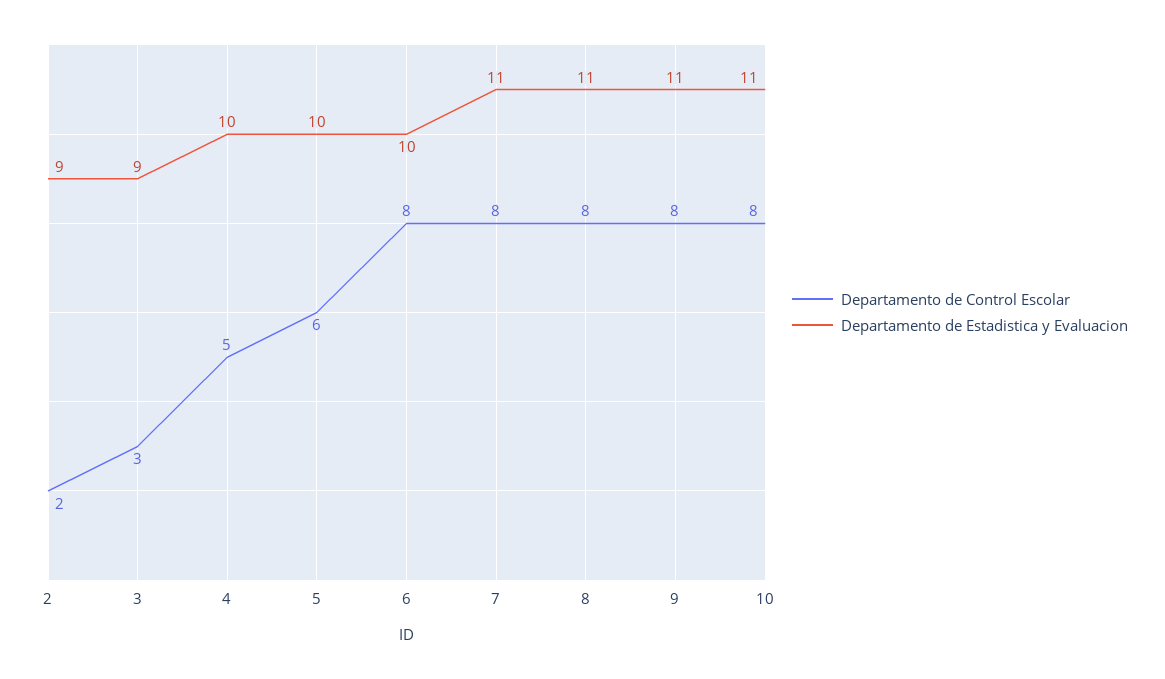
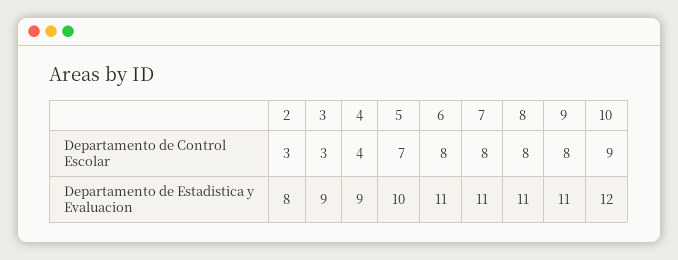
  {
    "Departamento de Control Escolar": {
-     "2": 2,
+     "2": 3,
      "3": 3,
-     "4": 5,
+     "4": 4,
-     "5": 6,
+     "5": 7,
      "6": 8,
      "7": 8,
      "8": 8,
      "9": 8,
-     "10": 8
+     "10": 9
    },
    "Departamento de Estadistica y Evaluacion": {
-     "2": 9,
+     "2": 8,
      "3": 9,
-     "4": 10,
+     "4": 9,
      "5": 10,
-     "6": 10,
+     "6": 11,
      "7": 11,
      "8": 11,
      "9": 11,
-     "10": 11
+     "10": 12
    }
  }

